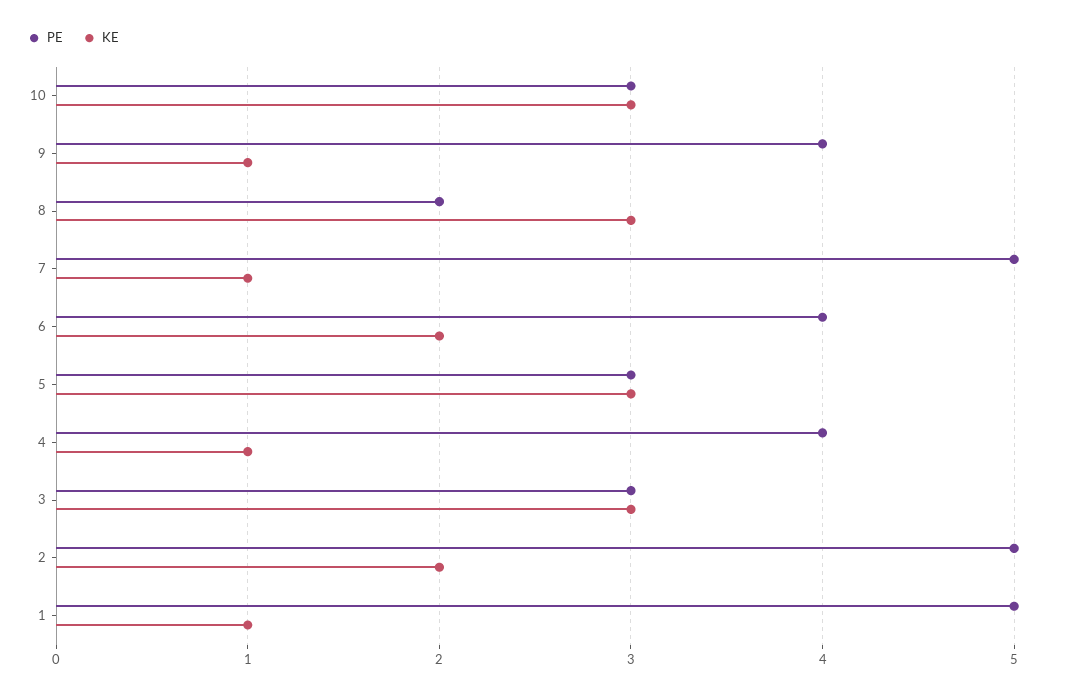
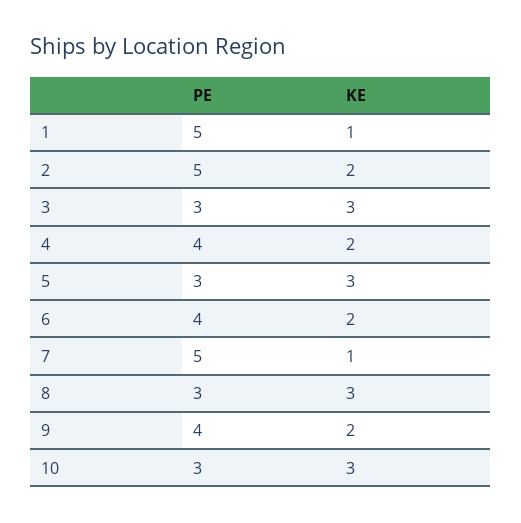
  {
    "PE": {
      "10": 3,
      "9": 4,
-     "8": 2,
+     "8": 3,
      "7": 5,
      "6": 4,
      "5": 3,
      "4": 4,
      "3": 3,
      "2": 5,
      "1": 5
    },
    "KE": {
      "10": 3,
-     "9": 1,
+     "9": 2,
      "8": 3,
      "7": 1,
      "6": 2,
      "5": 3,
-     "4": 1,
+     "4": 2,
      "3": 3,
      "2": 2,
      "1": 1
    }
  }

